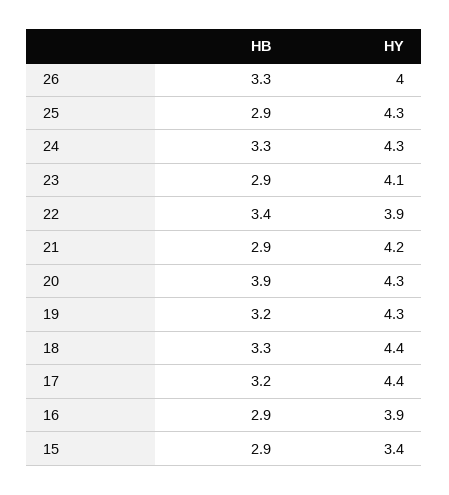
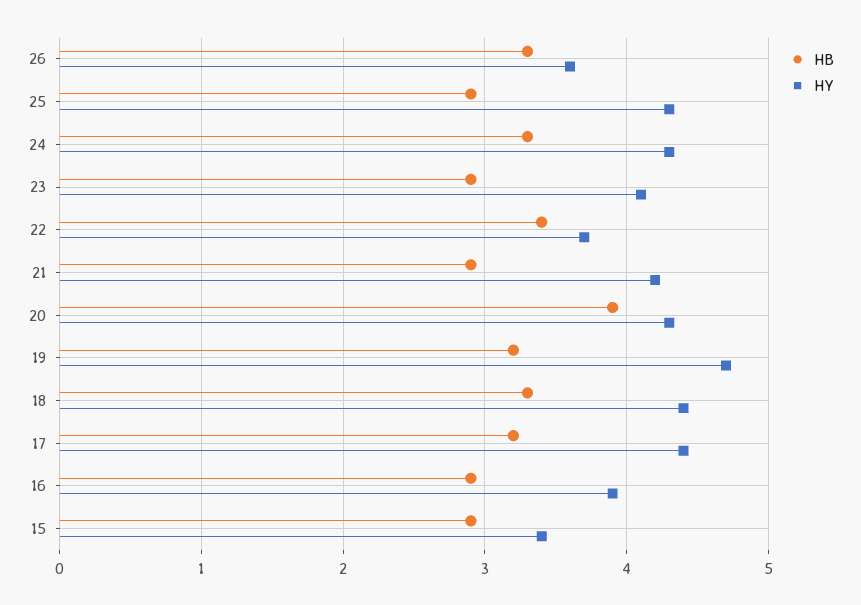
  {
    "HB": {
      "26": 3.3,
      "25": 2.9,
      "24": 3.3,
      "23": 2.9,
      "22": 3.4,
      "21": 2.9,
      "20": 3.9,
      "19": 3.2,
      "18": 3.3,
      "17": 3.2,
      "16": 2.9,
      "15": 2.9
    },
    "HY": {
-     "26": 4,
+     "26": 3.6,
      "25": 4.3,
      "24": 4.3,
      "23": 4.1,
-     "22": 3.9,
+     "22": 3.7,
      "21": 4.2,
      "20": 4.3,
-     "19": 4.3,
+     "19": 4.7,
      "18": 4.4,
      "17": 4.4,
      "16": 3.9,
      "15": 3.4
    }
  }

